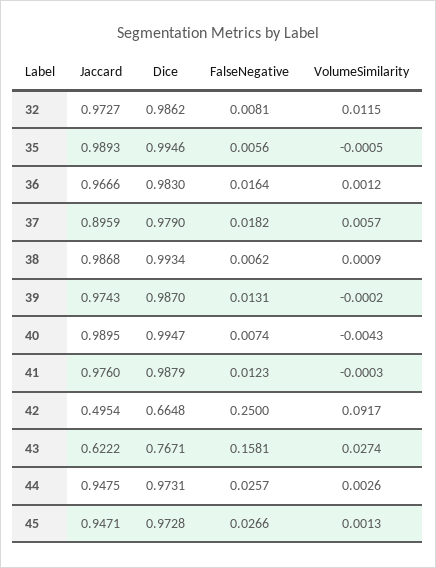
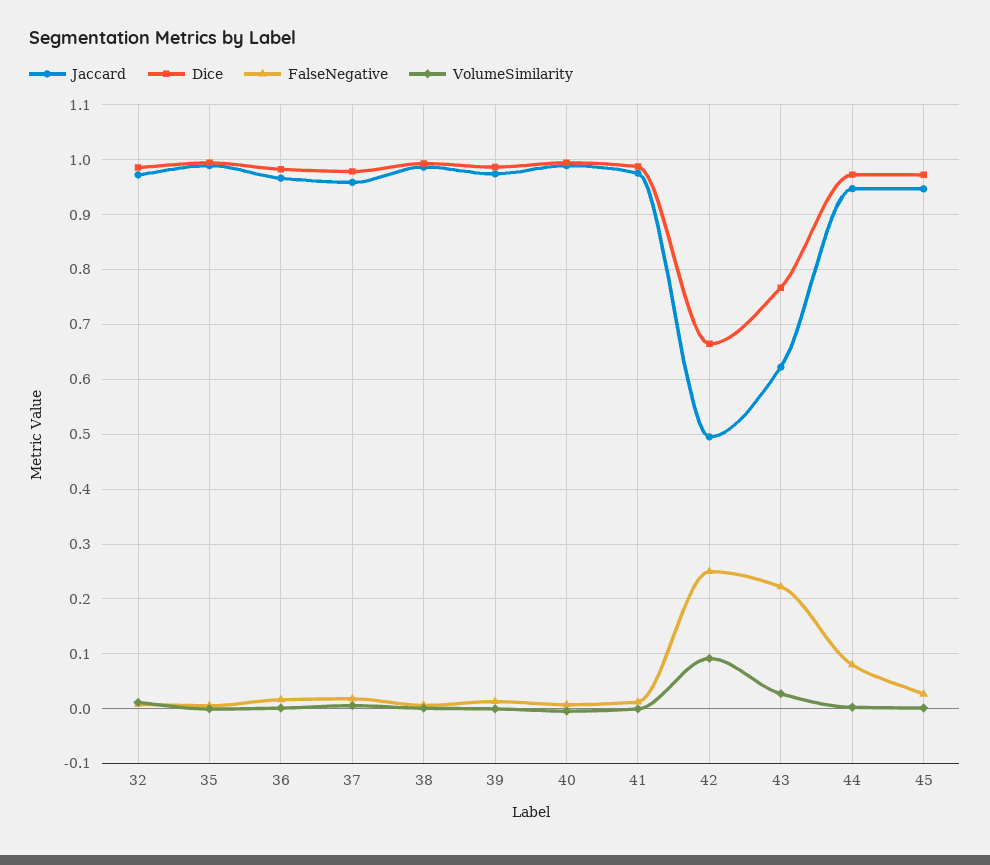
  {
    "Jaccard": {
      "32": 0.9727,
      "35": 0.9893,
      "36": 0.9666,
-     "37": 0.8959,
+     "37": 0.96,
      "38": 0.9868,
      "39": 0.9743,
      "40": 0.9895,
      "41": 0.976,
      "42": 0.4954,
      "43": 0.6222,
      "44": 0.9475,
      "45": 0.9471
    },
    "Dice": {
      "32": 0.9862,
      "35": 0.9946,
      "36": 0.983,
      "37": 0.979,
      "38": 0.9934,
      "39": 0.987,
      "40": 0.9947,
      "41": 0.9879,
      "42": 0.6648,
      "43": 0.7671,
      "44": 0.9731,
      "45": 0.9728
    },
    "FalseNegative": {
      "32": 0.0081,
      "35": 0.0056,
      "36": 0.0164,
      "37": 0.0182,
      "38": 0.0062,
      "39": 0.0131,
      "40": 0.0074,
      "41": 0.0123,
      "42": 0.25,
-     "43": 0.1581,
+     "43": 0.22,
-     "44": 0.0257,
+     "44": 0.08,
      "45": 0.0266
    },
    "VolumeSimilarity": {
      "32": 0.0115,
      "35": -0.0005,
      "36": 0.0012,
      "37": 0.0057,
      "38": 0.0009,
      "39": -0.0002,
      "40": -0.0043,
      "41": -0.0003,
      "42": 0.0917,
      "43": 0.0274,
      "44": 0.0026,
      "45": 0.0013
    }
  }

